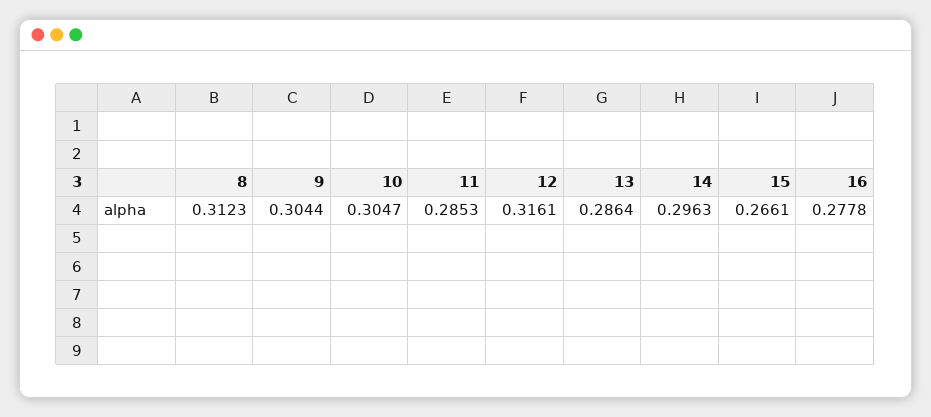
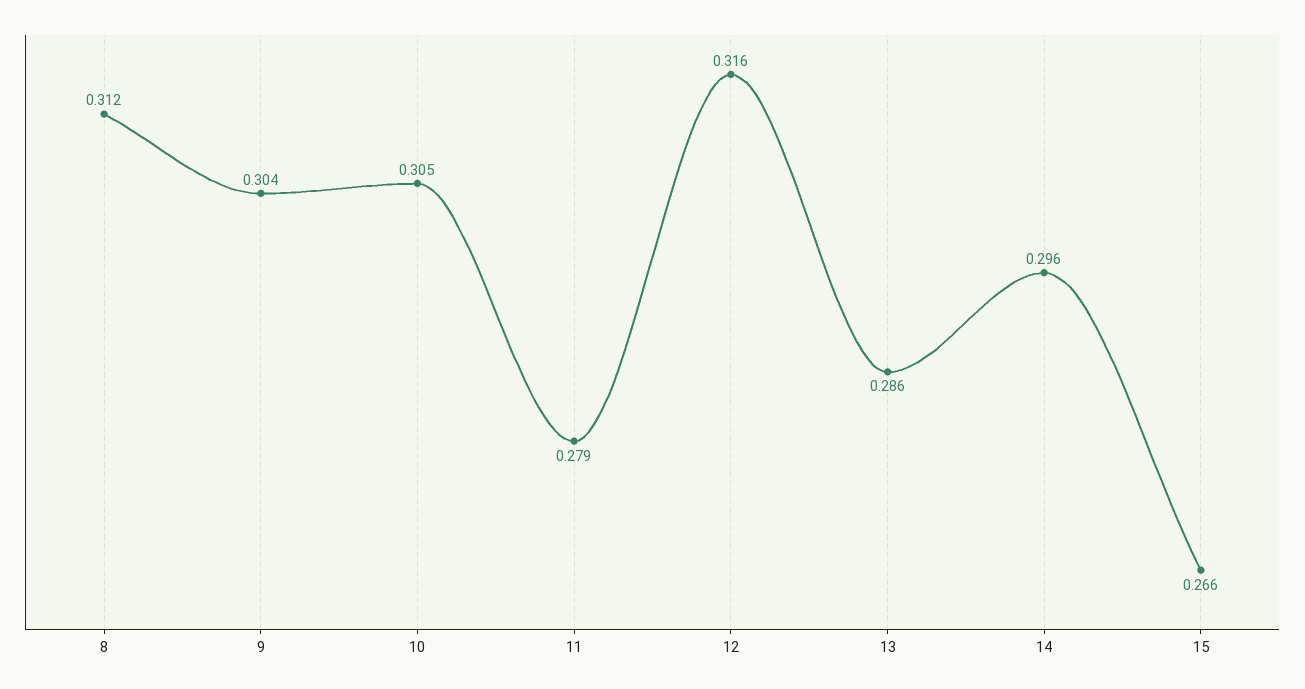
  {
    "8": 0.3123,
    "9": 0.3044,
    "10": 0.3047,
-   "11": 0.2853,
+   "11": 0.279,
    "12": 0.3161,
    "13": 0.2864,
    "14": 0.2963,
-   "15": 0.2661,
+   "15": 0.2661
-   "16": 0.2778
  }

